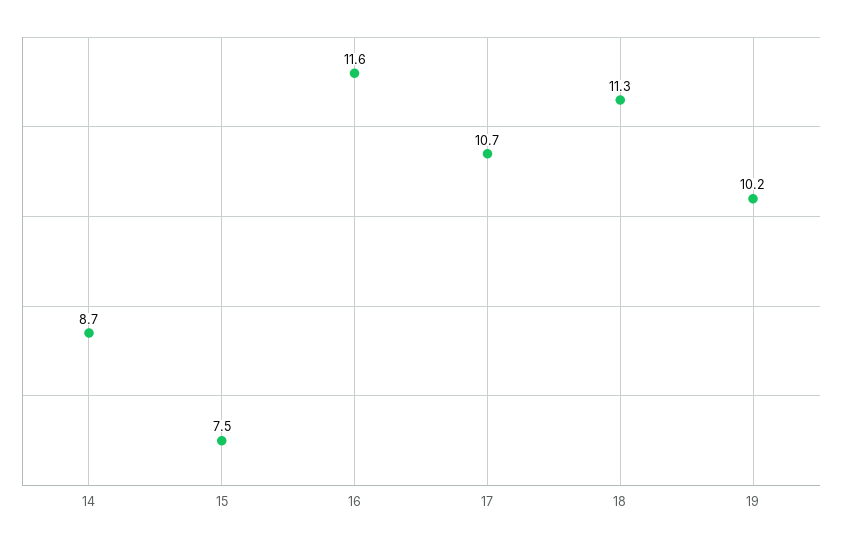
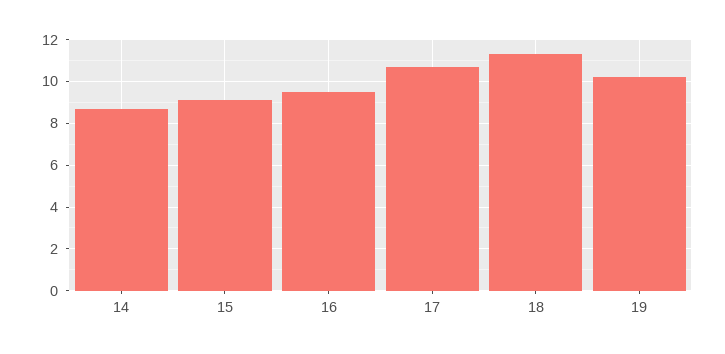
  {
    "14": 8.7,
-   "15": 7.5,
+   "15": 9,
-   "16": 11.6,
+   "16": 9.5,
    "17": 10.7,
    "18": 11.3,
    "19": 10.2
  }

